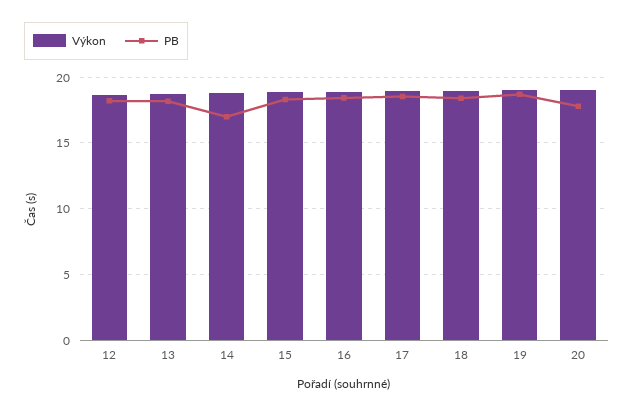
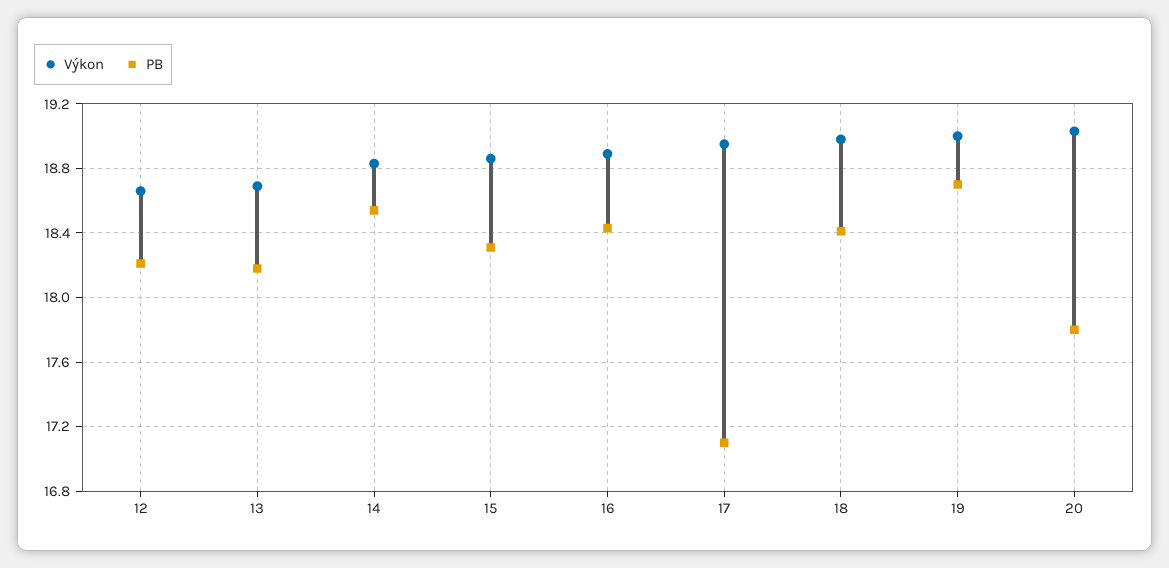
  {
    "Výkon": {
      "12": 18.65,
      "13": 18.7,
      "14": 18.85,
      "15": 18.85,
      "16": 18.9,
      "17": 18.95,
      "18": 19,
      "19": 19,
      "20": 19.05
    },
    "PB": {
      "12": 18.2,
      "13": 18.2,
-     "14": 17,
+     "14": 18.55,
      "15": 18.3,
      "16": 18.45,
-     "17": 18.5,
+     "17": 17.1,
      "18": 18.4,
      "19": 18.7,
      "20": 17.8
    }
  }

